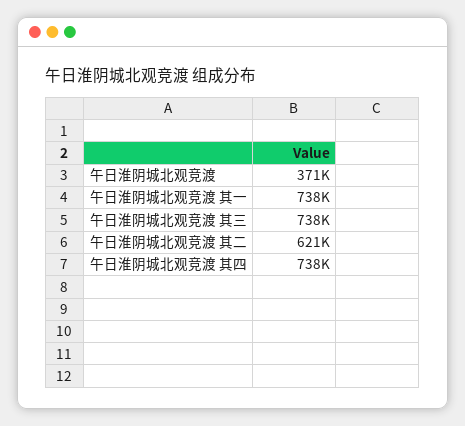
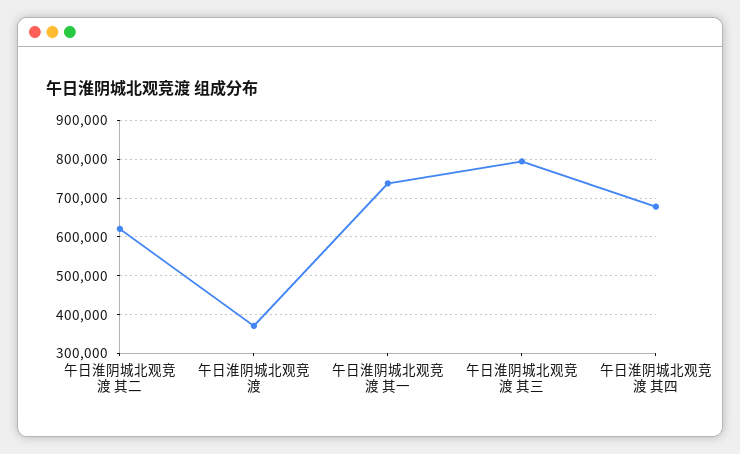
  {
    "午日淮阴城北观竞渡": 371000,
    "午日淮阴城北观竞渡 其一": 738000,
-   "午日淮阴城北观竞渡 其三": 738000,
+   "午日淮阴城北观竞渡 其三": 800000,
    "午日淮阴城北观竞渡 其二": 621000,
-   "午日淮阴城北观竞渡 其四": 738000
+   "午日淮阴城北观竞渡 其四": 680000
  }

